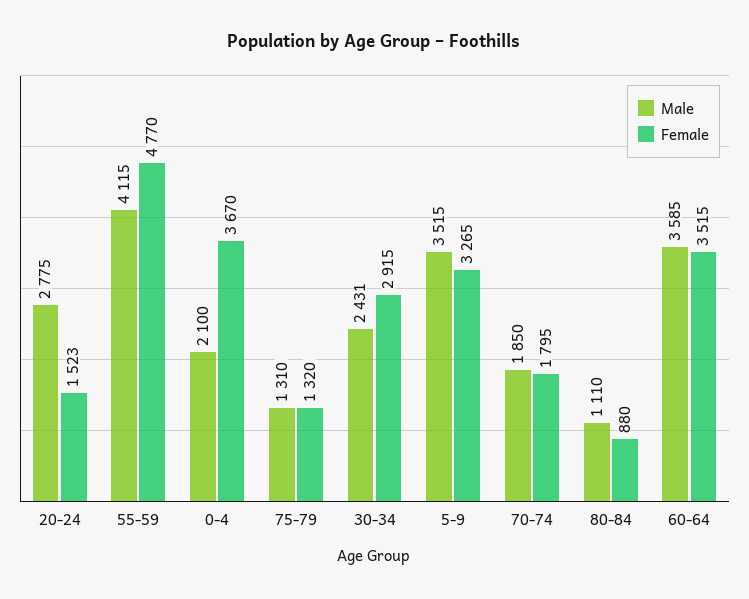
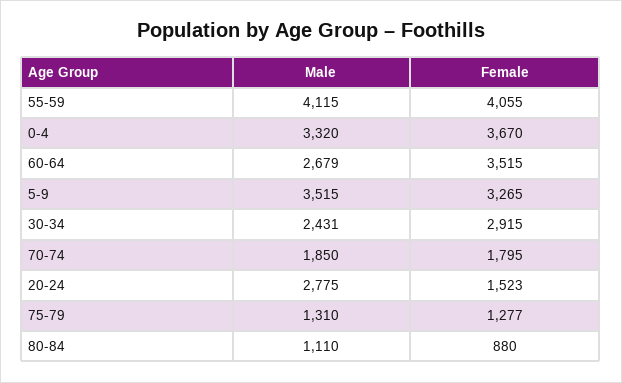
  {
    "Male": {
      "20-24": 2775,
      "55-59": 4115,
-     "0-4": 2100,
+     "0-4": 3320,
      "75-79": 1310,
      "30-34": 2431,
      "5-9": 3515,
      "70-74": 1850,
      "80-84": 1110,
-     "60-64": 3585
+     "60-64": 2679
    },
    "Female": {
      "20-24": 1523,
-     "55-59": 4770,
+     "55-59": 4055,
      "0-4": 3670,
-     "75-79": 1320,
+     "75-79": 1277,
      "30-34": 2915,
      "5-9": 3265,
      "70-74": 1795,
      "80-84": 880,
      "60-64": 3515
    }
  }

